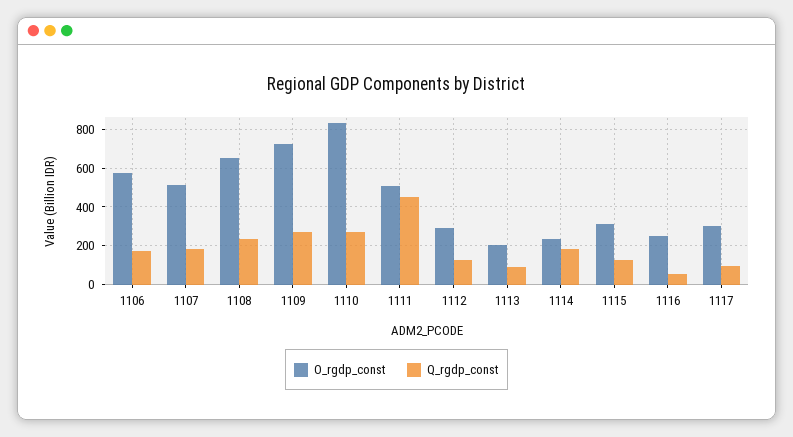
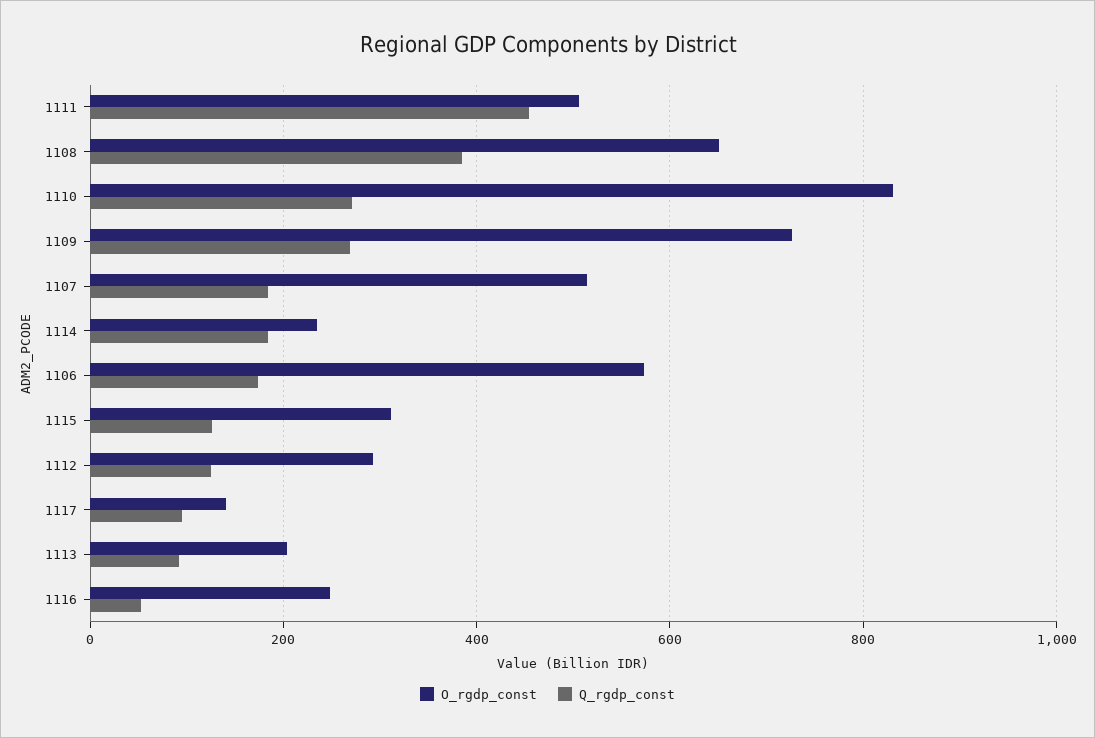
  {
    "O_rgdp_const": {
      "1106": 580,
      "1107": 520,
      "1108": 660,
      "1109": 720,
      "1110": 840,
      "1111": 500,
      "1112": 300,
      "1113": 200,
      "1114": 240,
      "1115": 320,
      "1116": 240,
-     "1117": 300
+     "1117": 140
    },
    "Q_rgdp_const": {
      "1106": 180,
      "1107": 180,
-     "1108": 250,
+     "1108": 380,
      "1109": 260,
      "1110": 280,
      "1111": 460,
      "1112": 120,
      "1113": 100,
      "1114": 180,
      "1115": 120,
      "1116": 60,
      "1117": 100
    }
  }

